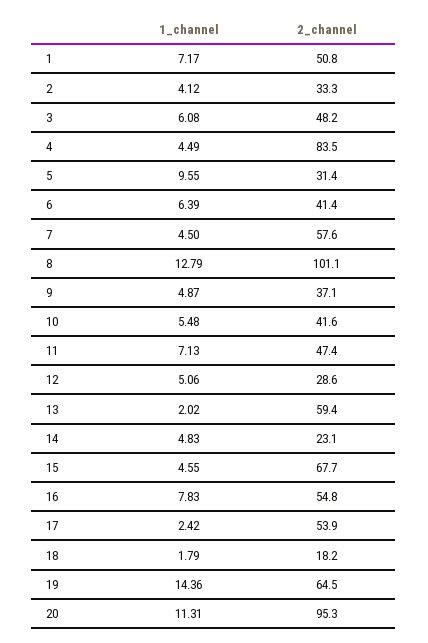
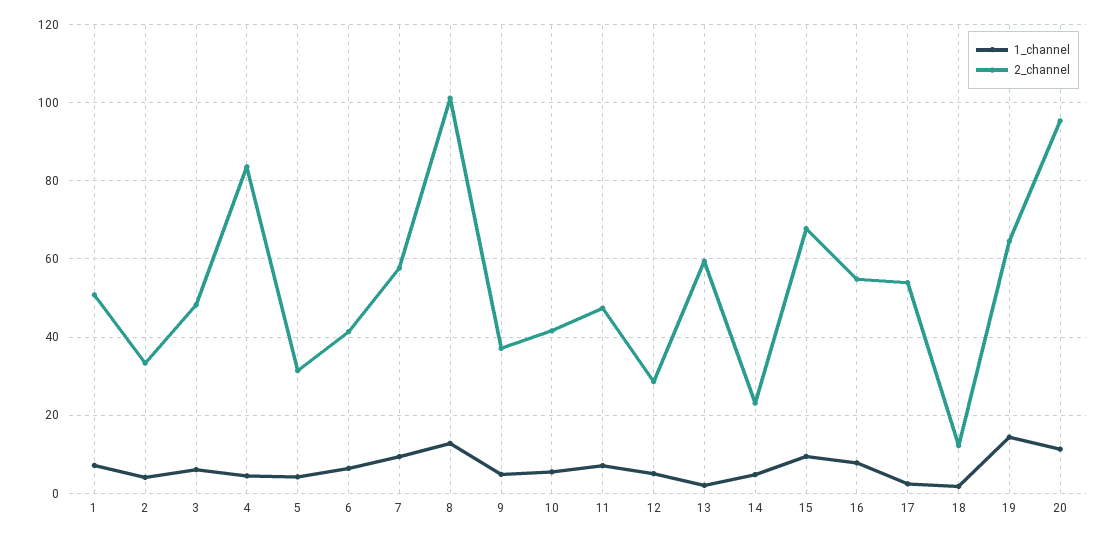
  {
    "1_channel": {
      "1": 7.17,
      "2": 4.12,
      "3": 6.08,
      "4": 4.49,
-     "5": 9.55,
+     "5": 4,
      "6": 6.39,
-     "7": 4.5,
+     "7": 10,
      "8": 12.79,
      "9": 4.87,
      "10": 5.48,
      "11": 7.13,
      "12": 5.06,
      "13": 2.02,
      "14": 4.83,
-     "15": 4.55,
+     "15": 10,
      "16": 7.83,
      "17": 2.42,
      "18": 1.79,
      "19": 14.36,
      "20": 11.31
    },
    "2_channel": {
      "1": 50.8,
      "2": 33.3,
      "3": 48.2,
      "4": 83.5,
      "5": 31.4,
      "6": 41.4,
      "7": 57.6,
      "8": 101.1,
      "9": 37.1,
      "10": 41.6,
      "11": 47.4,
      "12": 28.6,
      "13": 59.4,
      "14": 23.1,
      "15": 67.7,
      "16": 54.8,
      "17": 53.9,
-     "18": 18.2,
+     "18": 12,
      "19": 64.5,
      "20": 95.3
    }
  }

